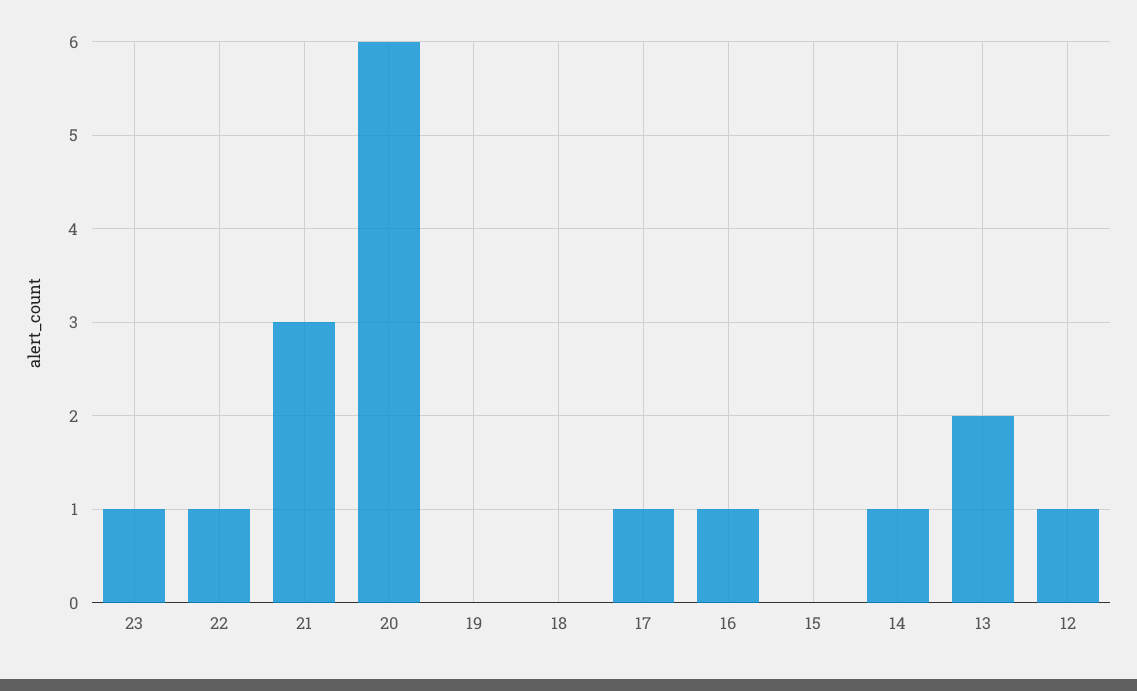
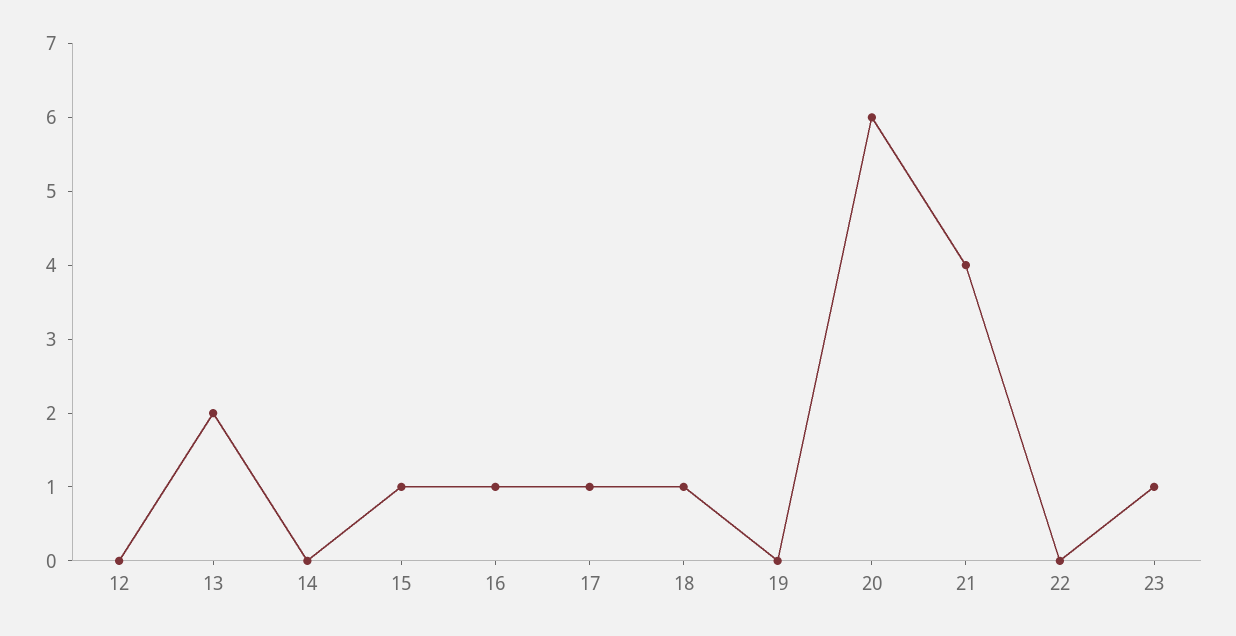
  {
    "23": 1,
-   "22": 1,
+   "22": 0,
-   "21": 3,
+   "21": 4,
    "20": 6,
    "19": 0,
-   "18": 0,
+   "18": 1,
    "17": 1,
    "16": 1,
-   "15": 0,
+   "15": 1,
-   "14": 1,
+   "14": 0,
    "13": 2,
-   "12": 1
+   "12": 0
  }

